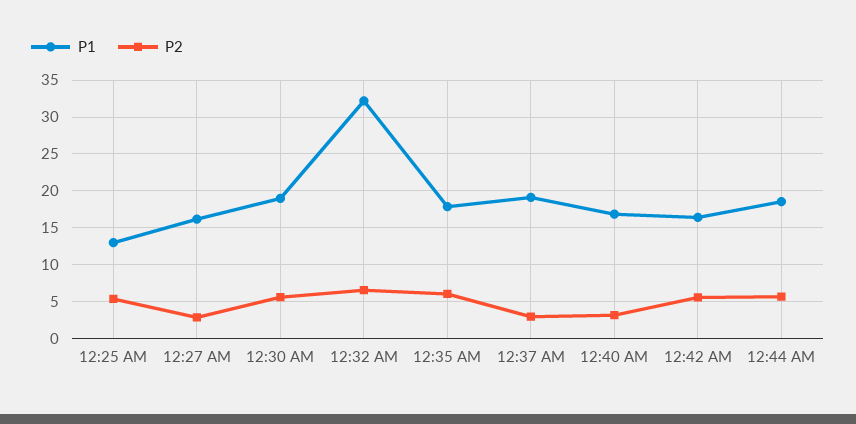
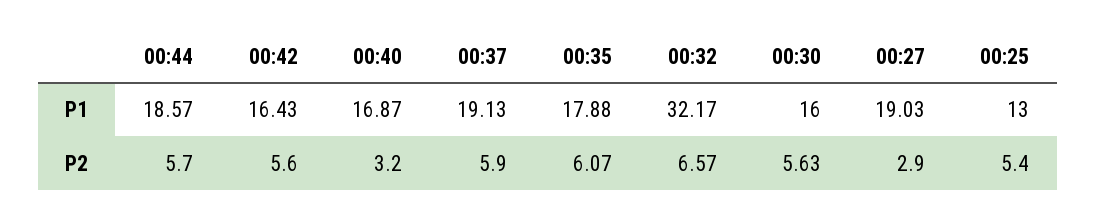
  {
    "P1": {
      "12:25 AM": 13,
-     "12:27 AM": 16,
+     "12:27 AM": 19.03,
-     "12:30 AM": 19,
+     "12:30 AM": 16,
      "12:32 AM": 32.17,
      "12:35 AM": 17.88,
      "12:37 AM": 19.13,
      "12:40 AM": 16.87,
      "12:42 AM": 16.43,
      "12:44 AM": 18.57
    },
    "P2": {
      "12:25 AM": 5.4,
      "12:27 AM": 2.9,
      "12:30 AM": 5.63,
      "12:32 AM": 6.57,
      "12:35 AM": 6.07,
-     "12:37 AM": 3,
+     "12:37 AM": 5.9,
      "12:40 AM": 3.2,
      "12:42 AM": 5.6,
      "12:44 AM": 5.7
    }
  }

